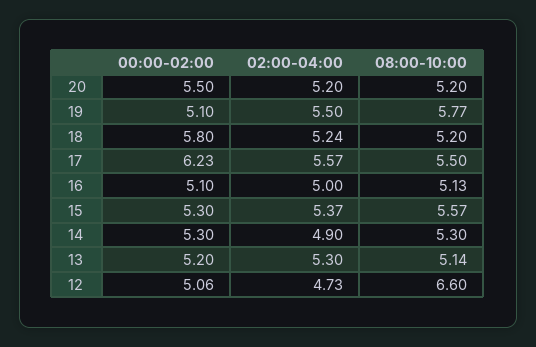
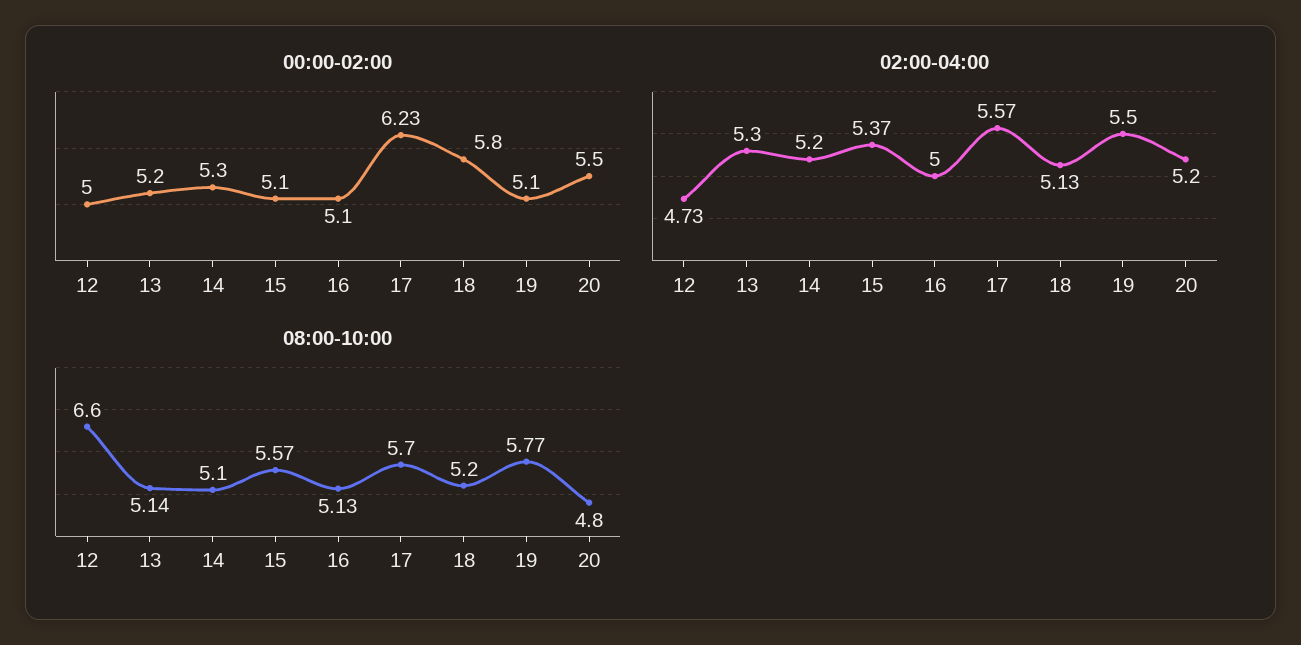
  {
    "00:00-02:00": {
      "20": 5.5,
      "19": 5.1,
      "18": 5.8,
      "17": 6.23,
      "16": 5.1,
-     "15": 5.3,
+     "15": 5.1,
      "14": 5.3,
      "13": 5.2,
-     "12": 5.06
+     "12": 5
    },
    "02:00-04:00": {
      "20": 5.2,
      "19": 5.5,
-     "18": 5.24,
+     "18": 5.13,
      "17": 5.57,
      "16": 5,
      "15": 5.37,
-     "14": 4.9,
+     "14": 5.2,
      "13": 5.3,
      "12": 4.73
    },
    "08:00-10:00": {
-     "20": 5.2,
+     "20": 4.8,
      "19": 5.77,
      "18": 5.2,
-     "17": 5.5,
+     "17": 5.7,
      "16": 5.13,
      "15": 5.57,
-     "14": 5.3,
+     "14": 5.1,
      "13": 5.14,
      "12": 6.6
    }
  }

